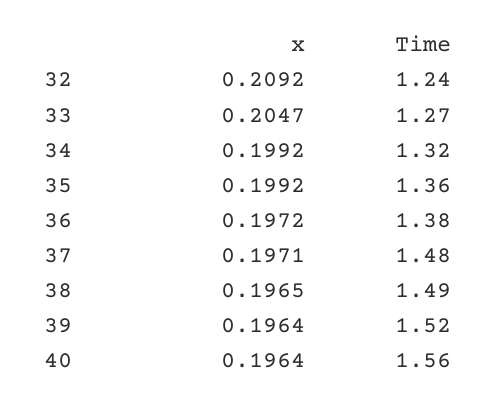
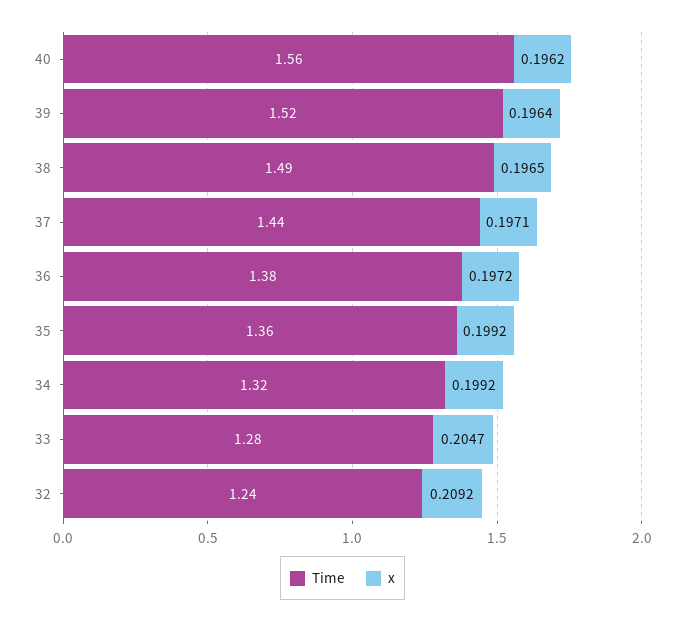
  {
    "x": {
      "32": 0.2092,
      "33": 0.2047,
      "34": 0.1992,
      "35": 0.1992,
      "36": 0.1972,
      "37": 0.1971,
      "38": 0.1965,
      "39": 0.1964,
-     "40": 0.1964
+     "40": 0.1962
    },
    "Time": {
      "32": 1.24,
-     "33": 1.27,
+     "33": 1.28,
      "34": 1.32,
      "35": 1.36,
      "36": 1.38,
-     "37": 1.48,
+     "37": 1.44,
      "38": 1.49,
      "39": 1.52,
      "40": 1.56
    }
  }

